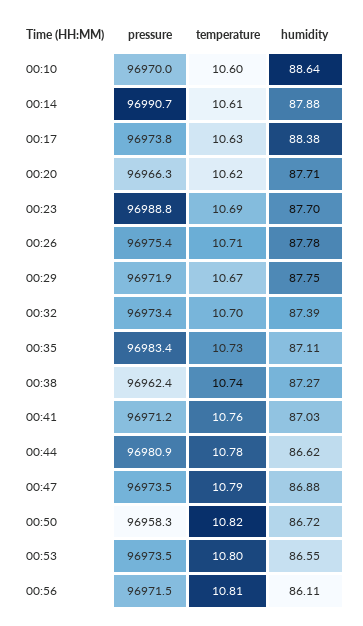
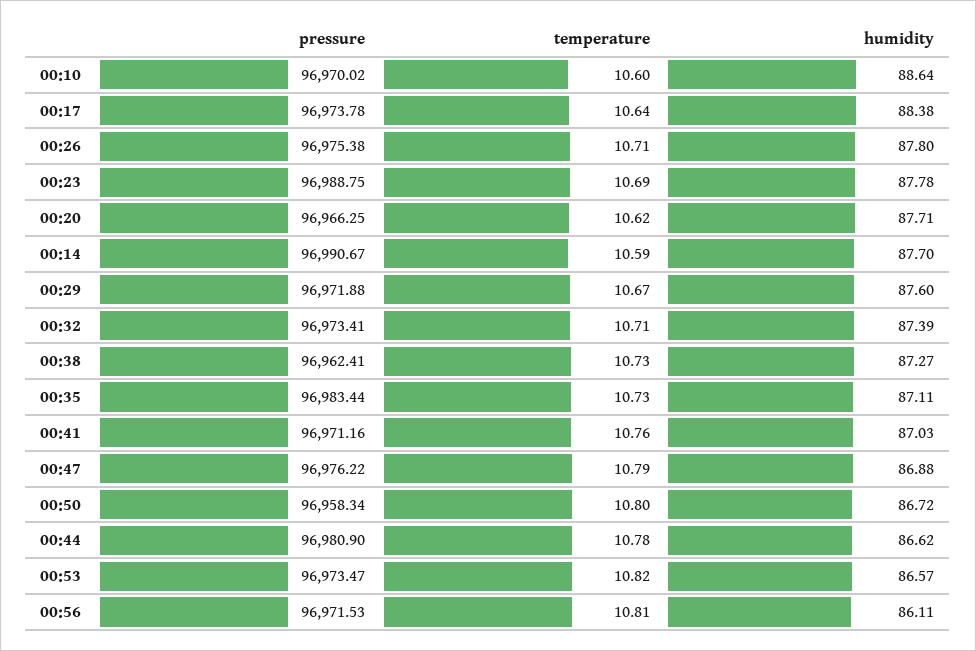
  {
    "pressure": {
      "00:10": 96970.02,
      "00:14": 96990.67,
      "00:17": 96973.78,
      "00:20": 96966.25,
      "00:23": 96988.75,
      "00:26": 96975.38,
      "00:29": 96971.88,
      "00:32": 96973.41,
      "00:35": 96983.44,
      "00:38": 96962.41,
      "00:41": 96971.16,
      "00:44": 96980.9,
-     "00:47": 96973.5,
+     "00:47": 96976.22,
      "00:50": 96958.34,
      "00:53": 96973.47,
      "00:56": 96971.53
    },
    "temperature": {
      "00:10": 10.6,
-     "00:14": 10.61,
+     "00:14": 10.59,
-     "00:17": 10.63,
+     "00:17": 10.64,
      "00:20": 10.62,
      "00:23": 10.69,
      "00:26": 10.71,
      "00:29": 10.67,
-     "00:32": 10.7,
+     "00:32": 10.71,
      "00:35": 10.73,
-     "00:38": 10.74,
+     "00:38": 10.73,
      "00:41": 10.76,
      "00:44": 10.78,
      "00:47": 10.79,
-     "00:50": 10.82,
+     "00:50": 10.8,
-     "00:53": 10.8,
+     "00:53": 10.82,
      "00:56": 10.81
    },
    "humidity": {
      "00:10": 88.64,
-     "00:14": 87.88,
+     "00:14": 87.7,
      "00:17": 88.38,
      "00:20": 87.71,
-     "00:23": 87.7,
+     "00:23": 87.78,
-     "00:26": 87.78,
+     "00:26": 87.8,
-     "00:29": 87.75,
+     "00:29": 87.6,
      "00:32": 87.39,
      "00:35": 87.11,
      "00:38": 87.27,
      "00:41": 87.03,
      "00:44": 86.62,
      "00:47": 86.88,
      "00:50": 86.72,
-     "00:53": 86.55,
+     "00:53": 86.57,
      "00:56": 86.11
    }
  }

